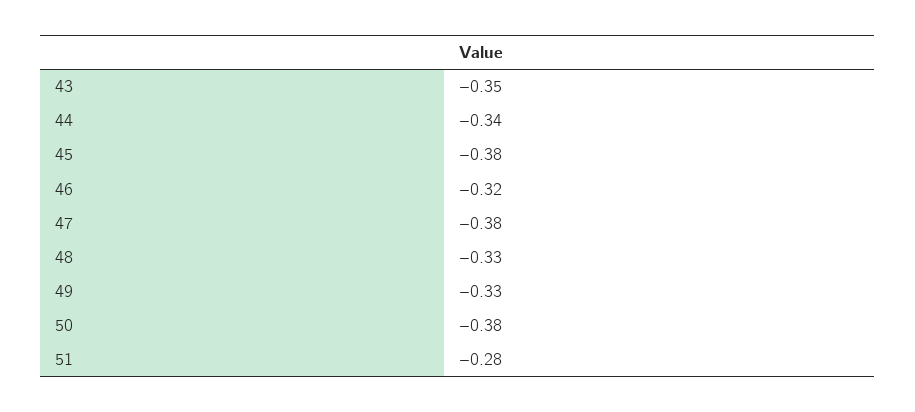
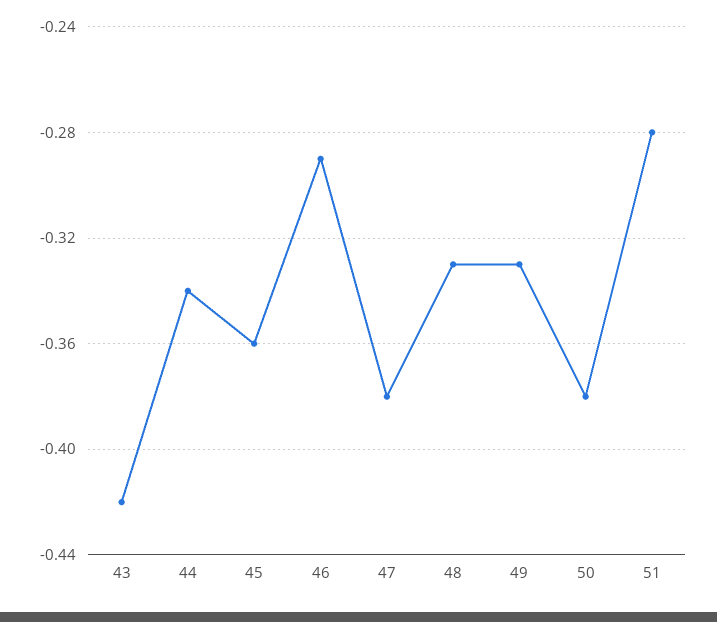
  {
-   "43": -0.35,
+   "43": -0.42,
    "44": -0.34,
-   "45": -0.38,
+   "45": -0.36,
-   "46": -0.32,
+   "46": -0.29,
    "47": -0.38,
    "48": -0.33,
    "49": -0.33,
    "50": -0.38,
    "51": -0.28
  }

